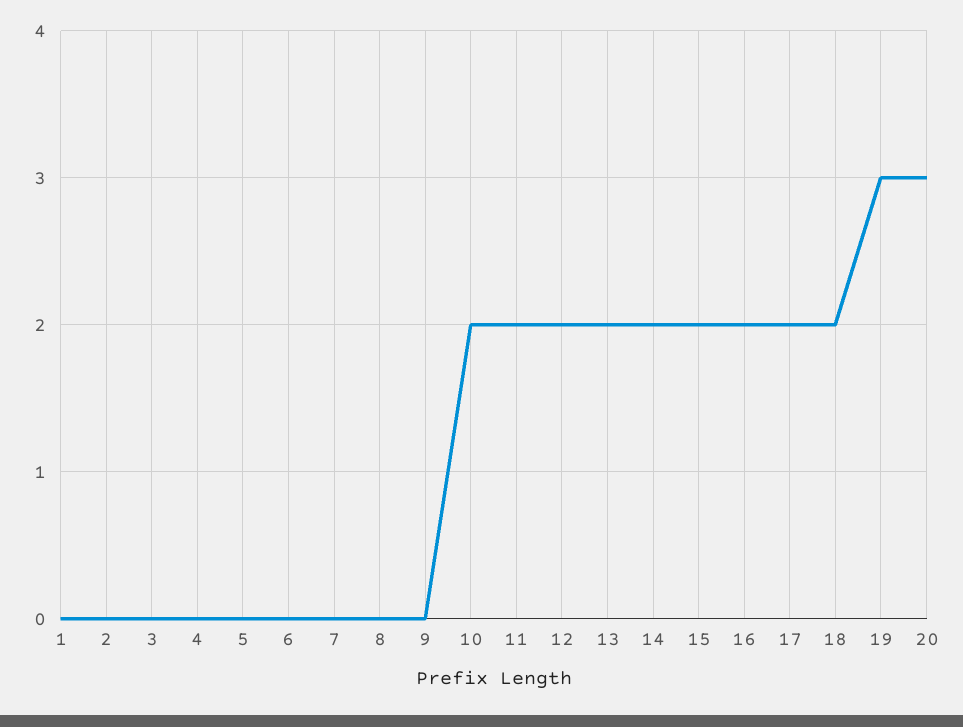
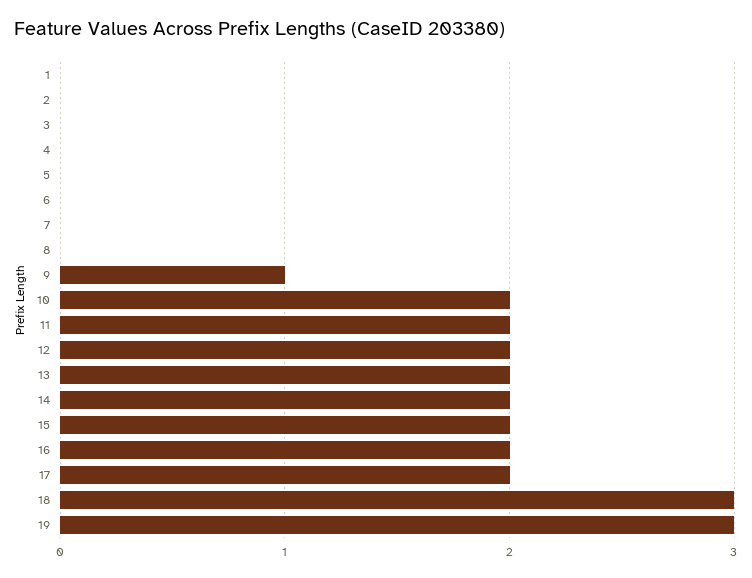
  {
    "1": 0,
    "2": 0,
    "3": 0,
    "4": 0,
    "5": 0,
    "6": 0,
    "7": 0,
    "8": 0,
-   "9": 0,
+   "9": 1,
    "10": 2,
    "11": 2,
    "12": 2,
    "13": 2,
    "14": 2,
    "15": 2,
    "16": 2,
    "17": 2,
-   "18": 2,
+   "18": 3,
-   "19": 3,
+   "19": 3
-   "20": 3
  }

